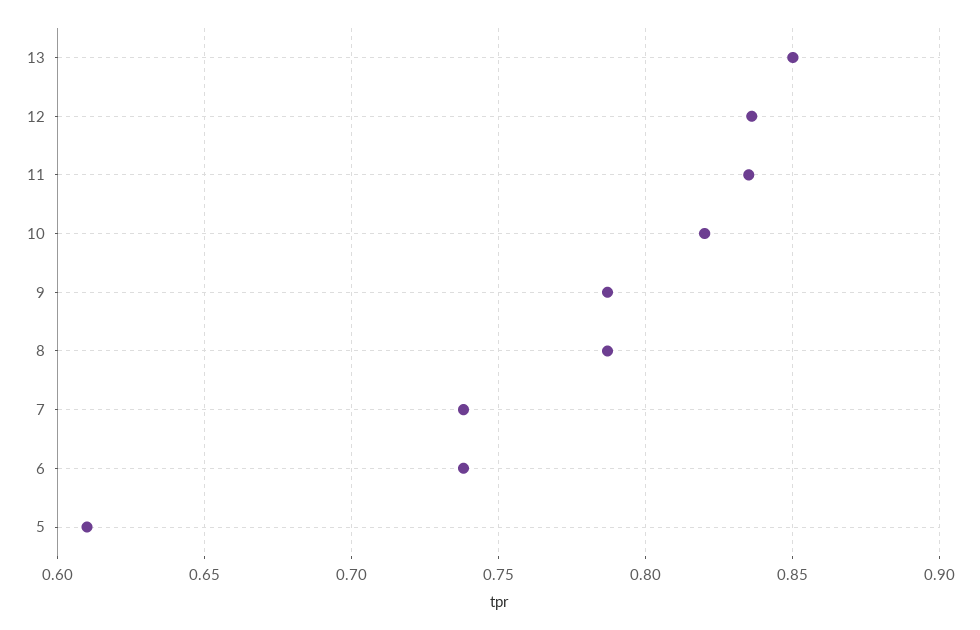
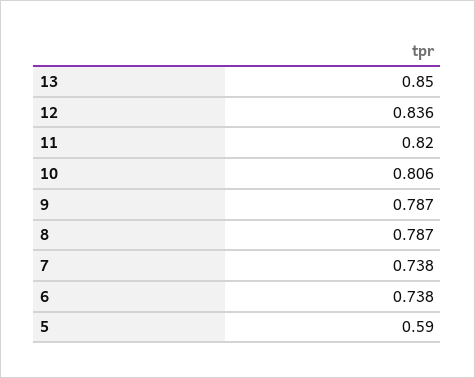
  {
    "13": 0.85,
    "12": 0.836,
-   "11": 0.835,
+   "11": 0.82,
-   "10": 0.82,
+   "10": 0.806,
    "9": 0.787,
    "8": 0.787,
    "7": 0.738,
    "6": 0.738,
-   "5": 0.61
+   "5": 0.59
  }

